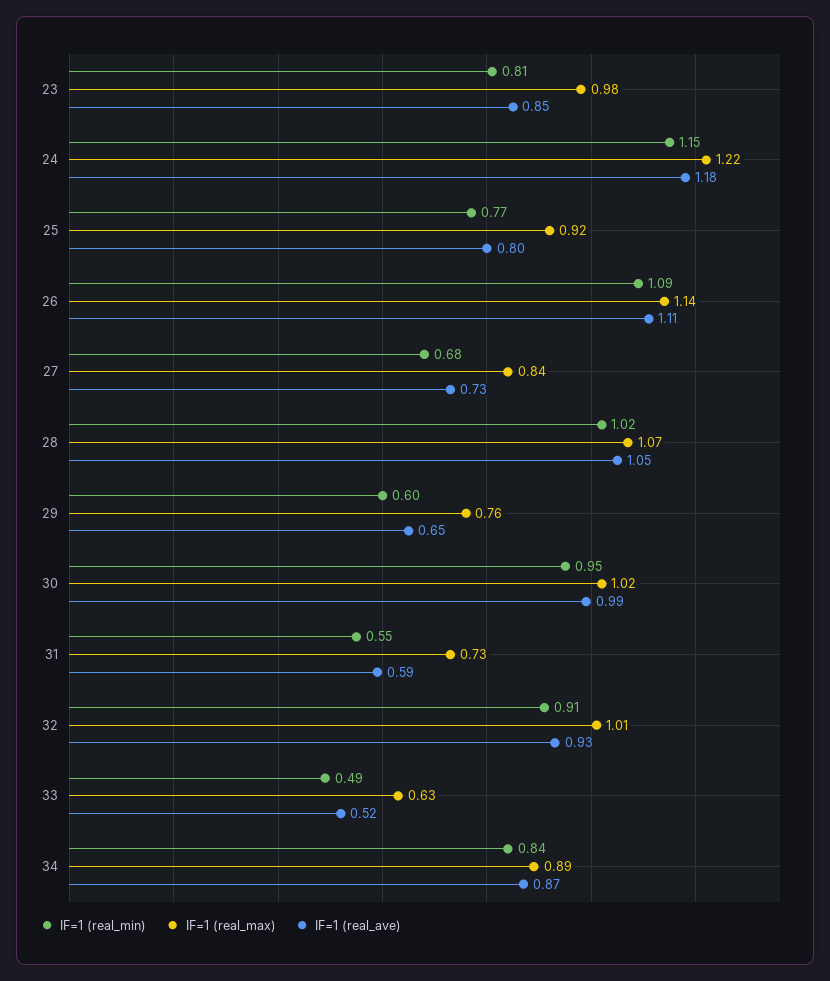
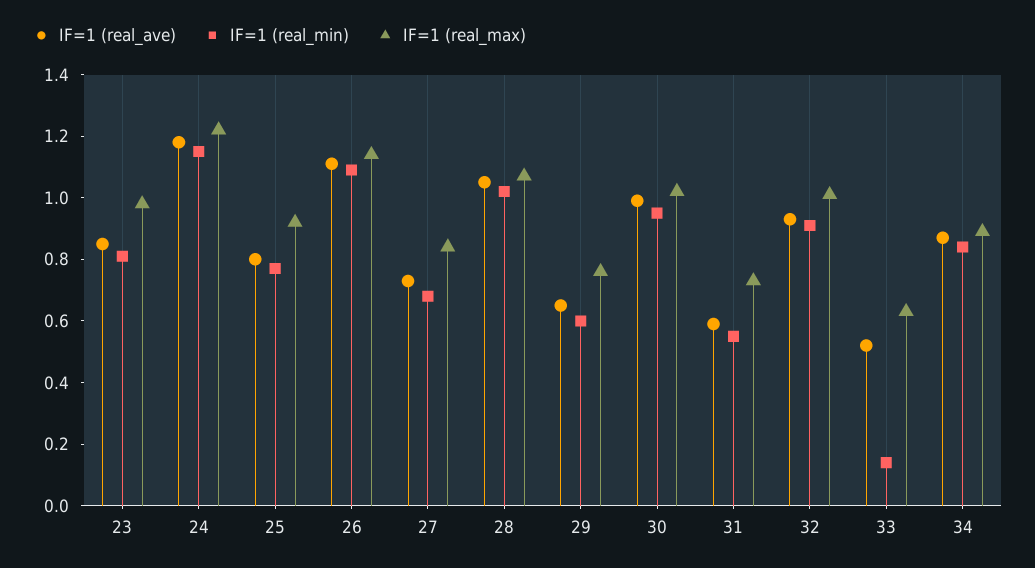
  {
    "IF=1 (real_min)": {
      "23": 0.81,
      "24": 1.15,
      "25": 0.77,
      "26": 1.09,
      "27": 0.68,
      "28": 1.02,
      "29": 0.6,
      "30": 0.95,
      "31": 0.55,
      "32": 0.91,
-     "33": 0.49,
+     "33": 0.15,
      "34": 0.84
    },
    "IF=1 (real_max)": {
      "23": 0.98,
      "24": 1.22,
      "25": 0.92,
      "26": 1.14,
      "27": 0.84,
      "28": 1.07,
      "29": 0.76,
      "30": 1.02,
      "31": 0.73,
      "32": 1.01,
      "33": 0.63,
      "34": 0.89
    },
    "IF=1 (real_ave)": {
      "23": 0.85,
      "24": 1.18,
      "25": 0.8,
      "26": 1.11,
      "27": 0.73,
      "28": 1.05,
      "29": 0.65,
      "30": 0.99,
      "31": 0.59,
      "32": 0.93,
      "33": 0.52,
      "34": 0.87
    }
  }

